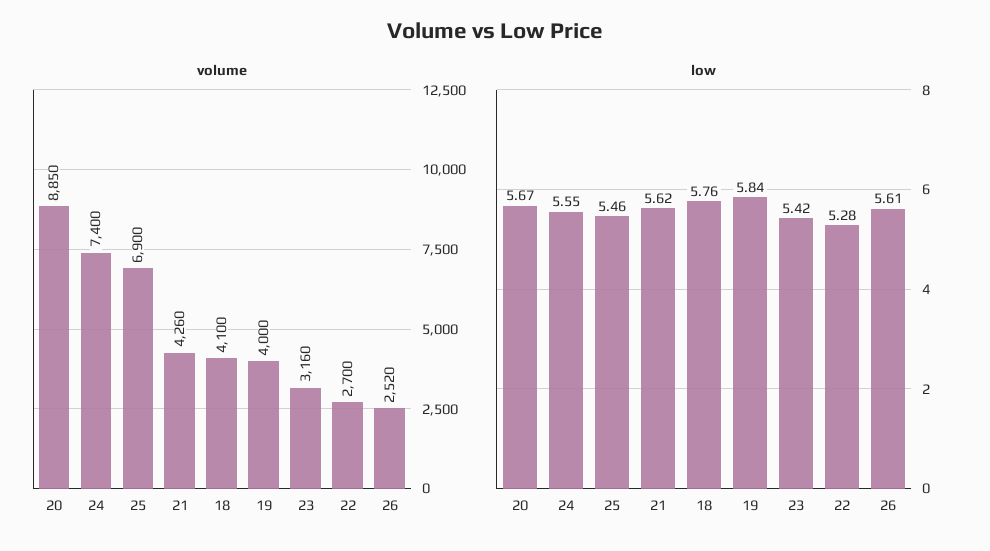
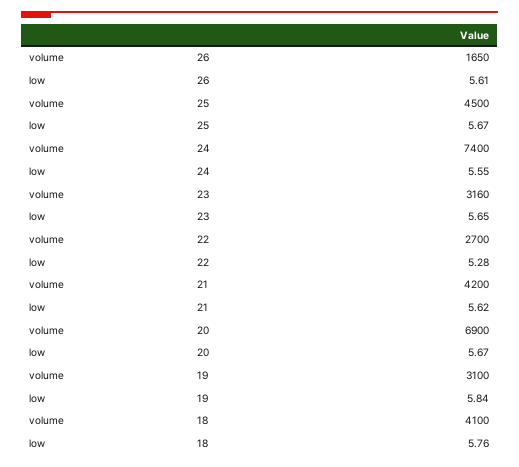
  {
    "volume": {
-     "20": 8850,
+     "20": 6900,
      "24": 7400,
-     "25": 6900,
+     "25": 4500,
-     "21": 4260,
+     "21": 4200,
      "18": 4100,
-     "19": 4000,
+     "19": 3100,
      "23": 3160,
      "22": 2700,
-     "26": 2520
+     "26": 1650
    },
    "low": {
      "20": 5.67,
      "24": 5.55,
-     "25": 5.46,
+     "25": 5.67,
      "21": 5.62,
      "18": 5.76,
      "19": 5.84,
-     "23": 5.42,
+     "23": 5.65,
      "22": 5.28,
      "26": 5.61
    }
  }

